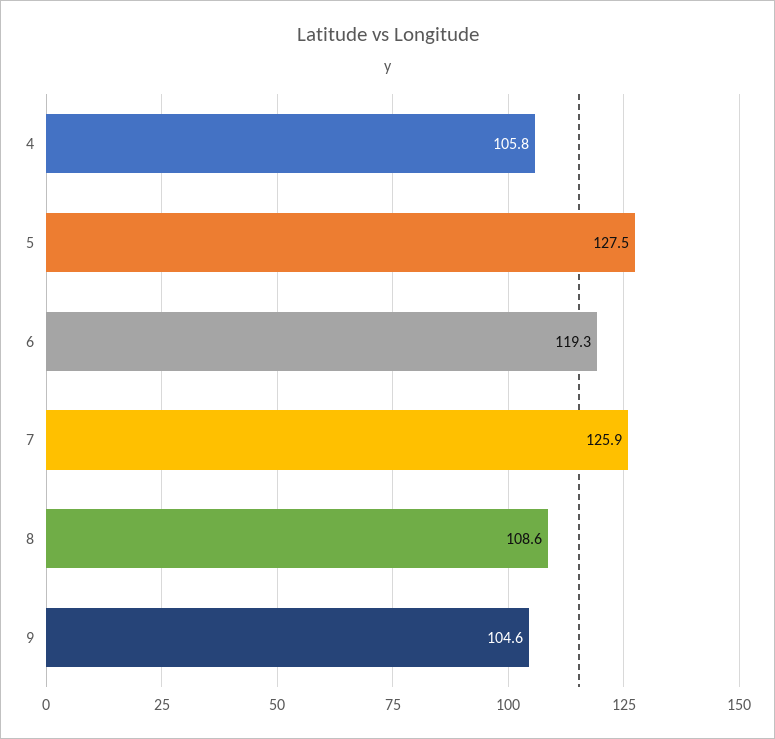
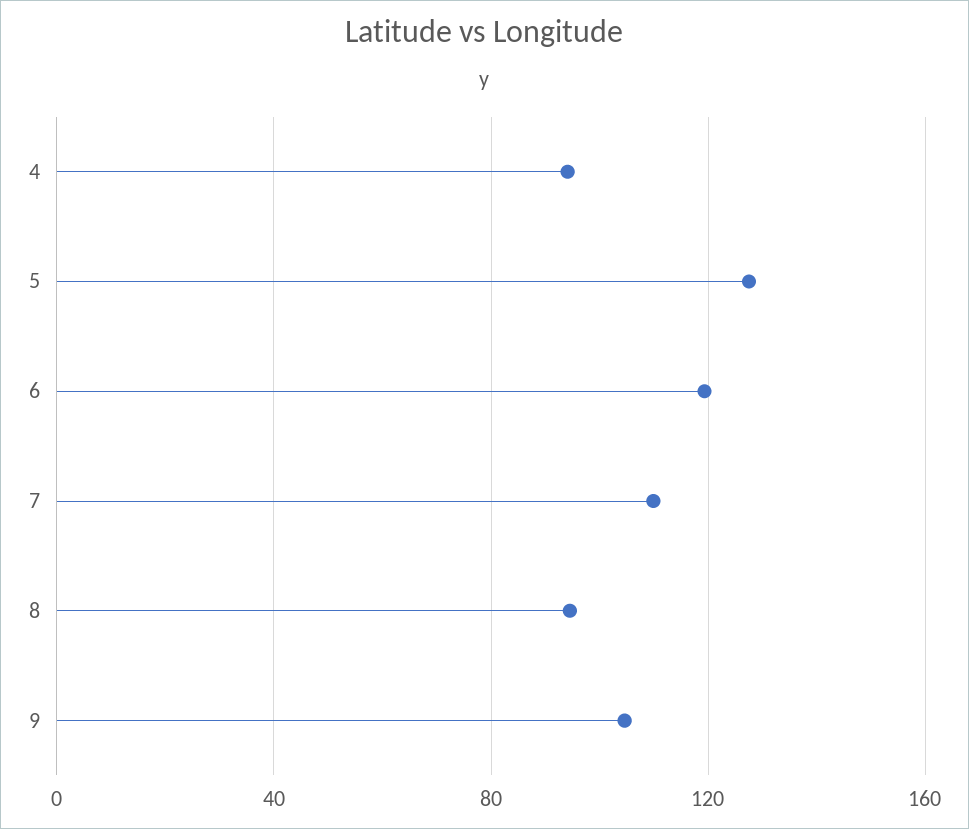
  {
-   "4": 105.8,
+   "4": 95,
    "5": 127.5,
    "6": 119.3,
-   "7": 125.9,
+   "7": 110,
-   "8": 108.6,
+   "8": 95,
    "9": 104.6
  }

